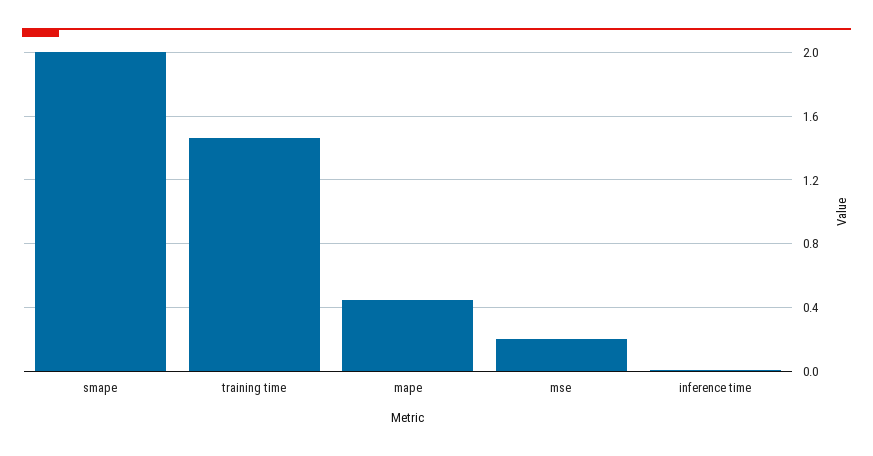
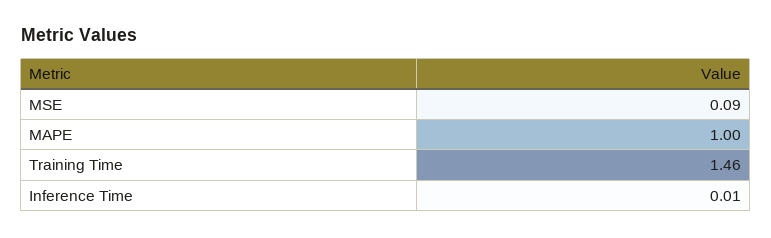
  {
-   "smape": 2,
    "training time": 1.46,
-   "mape": 0.45,
+   "mape": 1,
-   "mse": 0.2,
+   "mse": 0.09,
    "inference time": 0.01
  }

